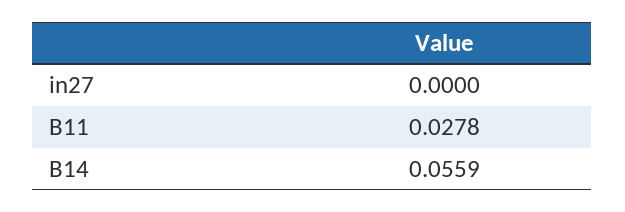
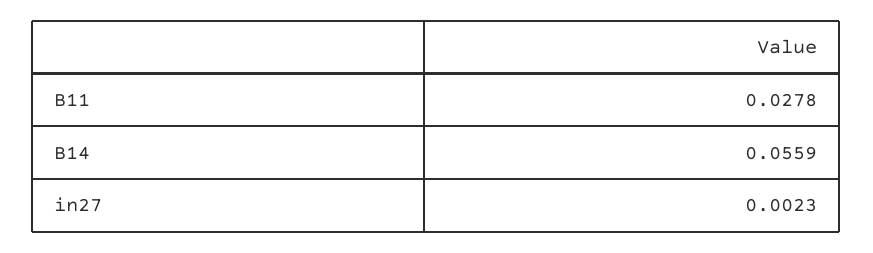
  {
-   "in27": 0,
+   "in27": 0.0023,
    "B11": 0.0278,
    "B14": 0.0559
  }

